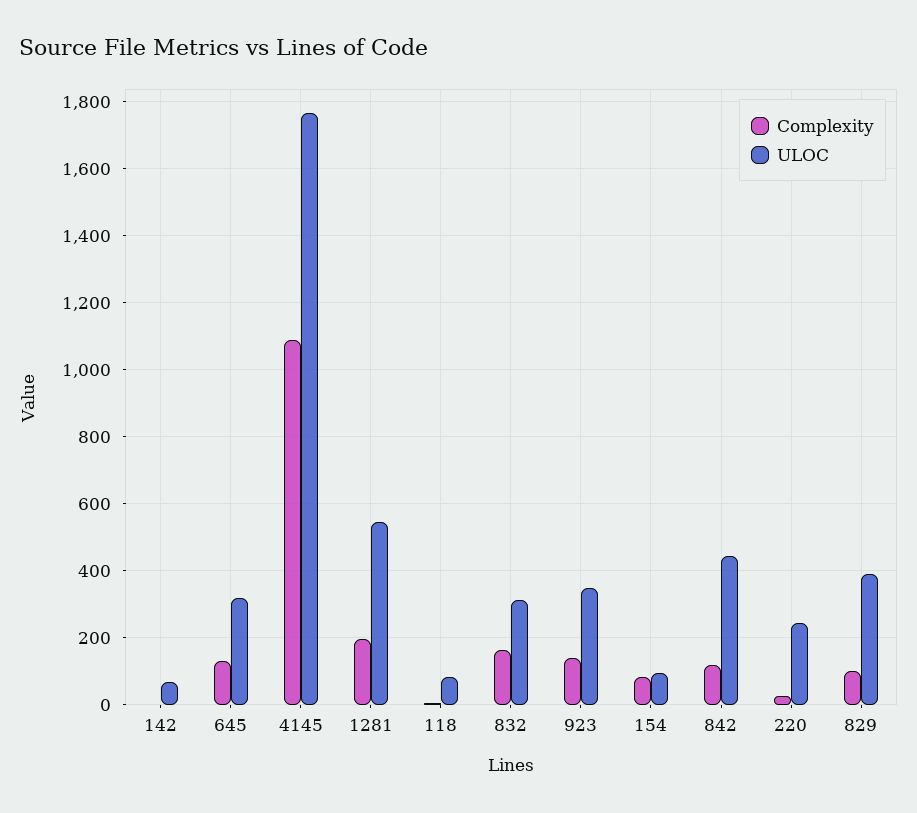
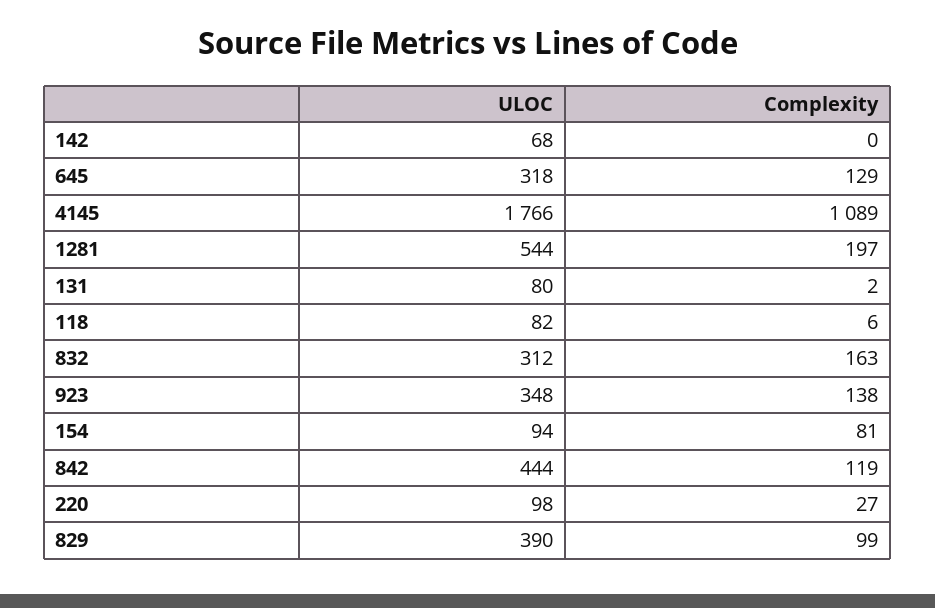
  {
    "Complexity": {
      "142": 0,
      "645": 129,
      "4145": 1089,
      "1281": 197,
      "118": 6,
      "832": 163,
      "923": 138,
      "154": 81,
      "842": 119,
      "220": 27,
-     "829": 99
+     "829": 99,
+     "131": 2
    },
    "ULOC": {
      "142": 68,
      "645": 318,
      "4145": 1766,
      "1281": 544,
      "118": 82,
      "832": 312,
      "923": 348,
      "154": 94,
      "842": 444,
-     "220": 240,
+     "220": 98,
-     "829": 390
+     "829": 390,
+     "131": 80
    }
  }

